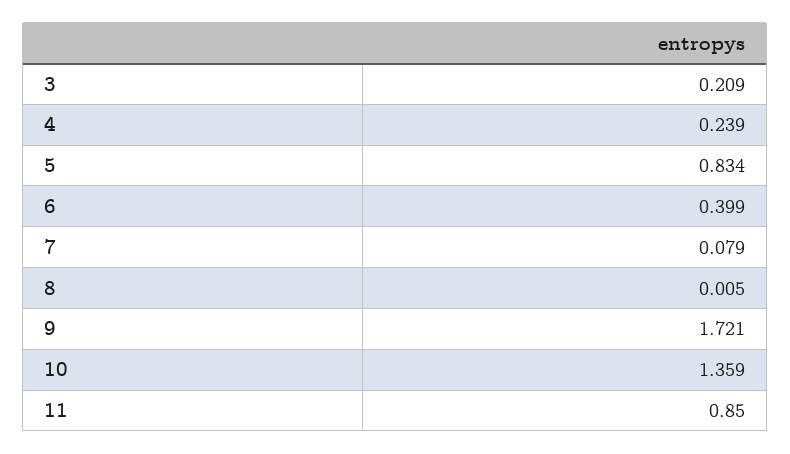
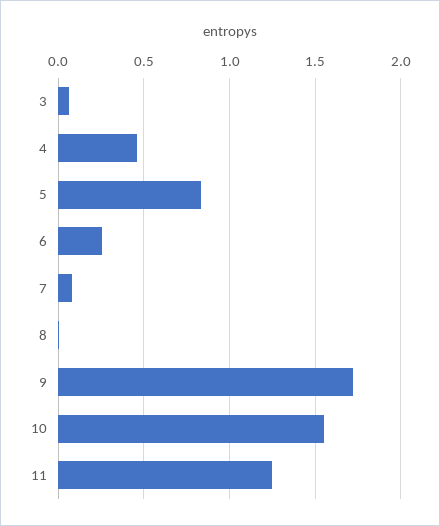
  {
-   "3": 0.209,
+   "3": 0.05,
-   "4": 0.239,
+   "4": 0.45,
    "5": 0.834,
-   "6": 0.399,
+   "6": 0.25,
    "7": 0.079,
    "8": 0.005,
    "9": 1.721,
-   "10": 1.359,
+   "10": 1.55,
-   "11": 0.85
+   "11": 1.25
  }

